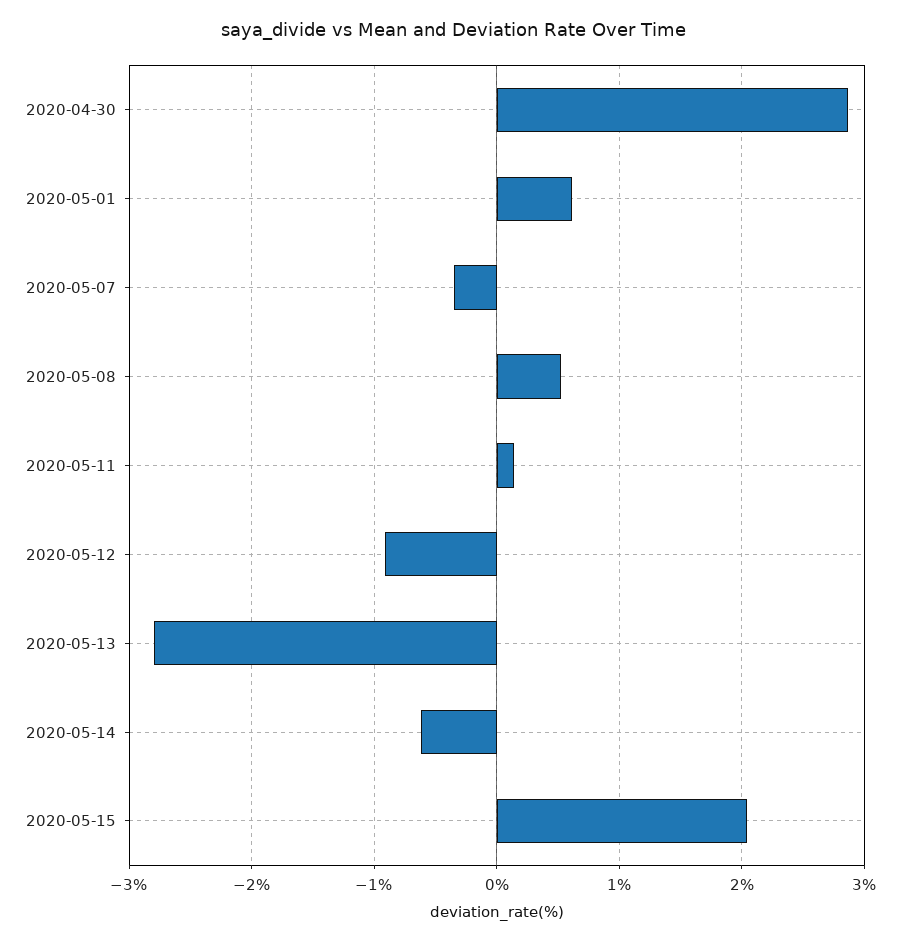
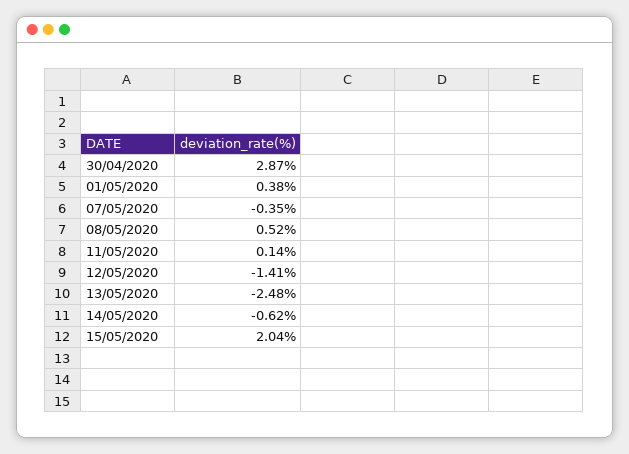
  {
    "2020-04-30": 2.87,
-   "2020-05-01": 0.6,
+   "2020-05-01": 0.38,
    "2020-05-07": -0.35,
    "2020-05-08": 0.52,
    "2020-05-11": 0.14,
-   "2020-05-12": -0.9,
+   "2020-05-12": -1.41,
-   "2020-05-13": -2.8,
+   "2020-05-13": -2.48,
    "2020-05-14": -0.62,
    "2020-05-15": 2.04
  }

